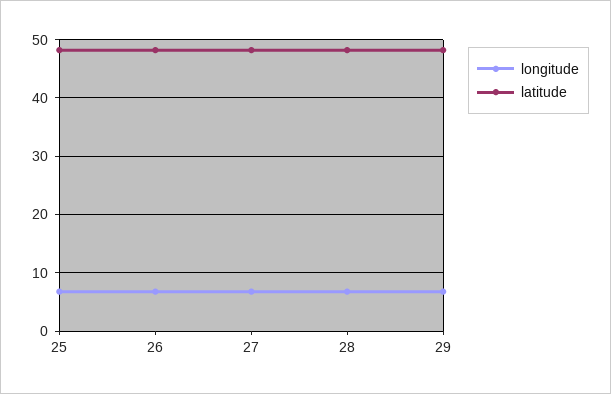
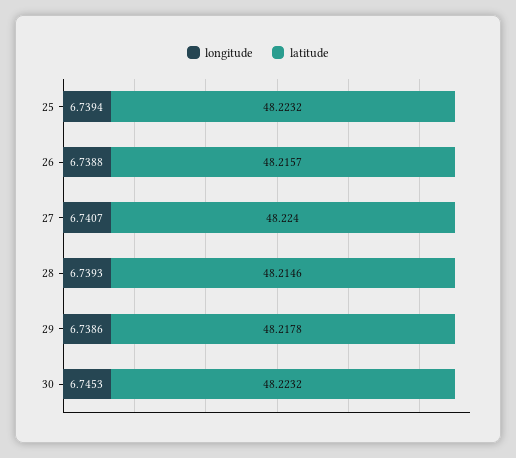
  {
    "longitude": {
      "25": 6.7394,
      "26": 6.7388,
      "27": 6.7407,
      "28": 6.7393,
-     "29": 6.7386
+     "29": 6.7386,
+     "30": 6.7453
    },
    "latitude": {
      "25": 48.2232,
      "26": 48.2157,
      "27": 48.224,
      "28": 48.2146,
-     "29": 48.2178
+     "29": 48.2178,
+     "30": 48.2232
    }
  }

